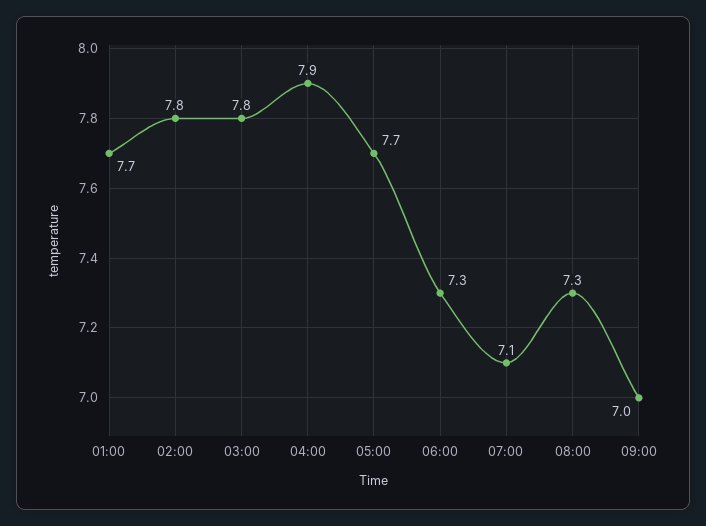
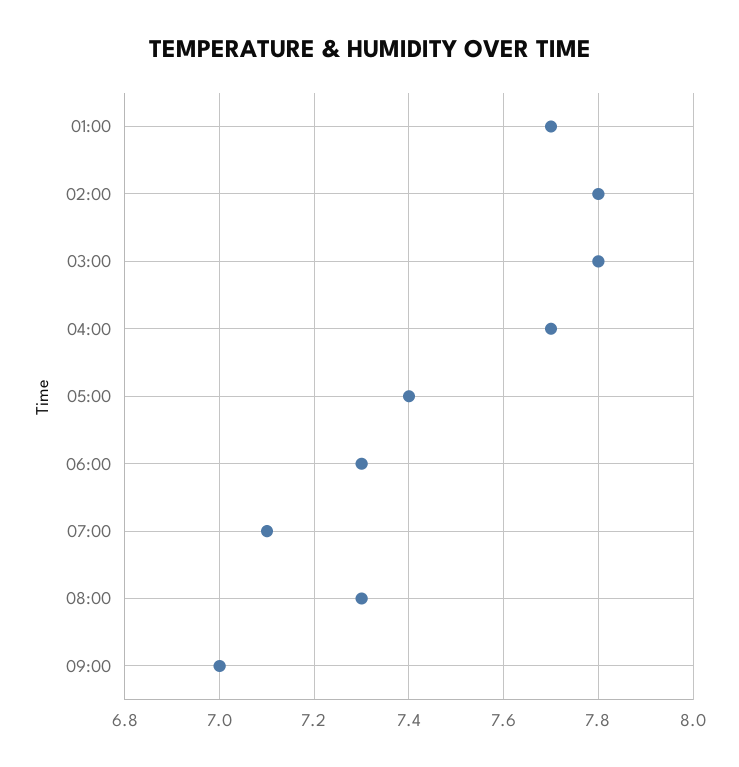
  {
    "01:00": 7.7,
    "02:00": 7.8,
    "03:00": 7.8,
-   "04:00": 7.9,
+   "04:00": 7.7,
-   "05:00": 7.7,
+   "05:00": 7.4,
    "06:00": 7.3,
    "07:00": 7.1,
    "08:00": 7.3,
    "09:00": 7
  }

